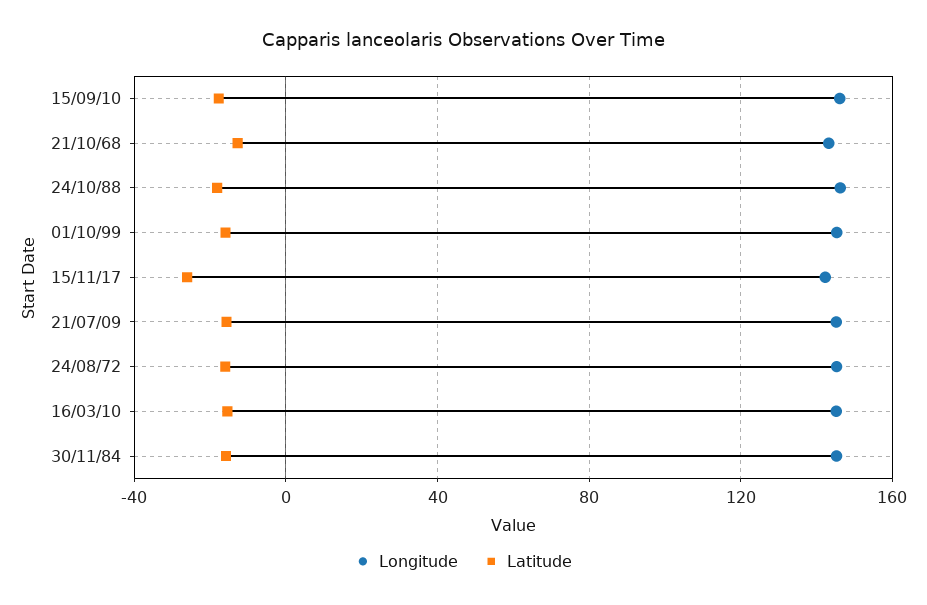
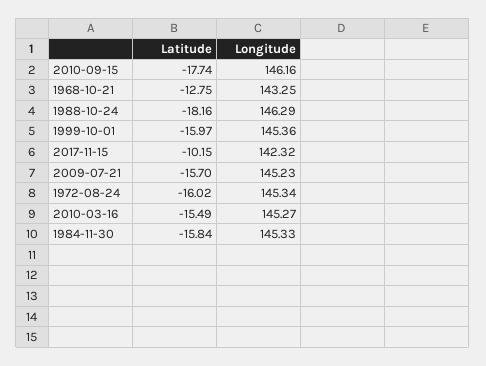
  {
    "Longitude": {
      "15/09/10": 146.16,
      "21/10/68": 143.25,
      "24/10/88": 146.29,
      "01/10/99": 145.36,
      "15/11/17": 142.32,
      "21/07/09": 145.23,
      "24/08/72": 145.34,
      "16/03/10": 145.27,
      "30/11/84": 145.33
    },
    "Latitude": {
      "15/09/10": -17.74,
      "21/10/68": -12.75,
      "24/10/88": -18.16,
      "01/10/99": -15.97,
-     "15/11/17": -25,
+     "15/11/17": -10.15,
      "21/07/09": -15.7,
      "24/08/72": -16.02,
      "16/03/10": -15.49,
      "30/11/84": -15.84
    }
  }

